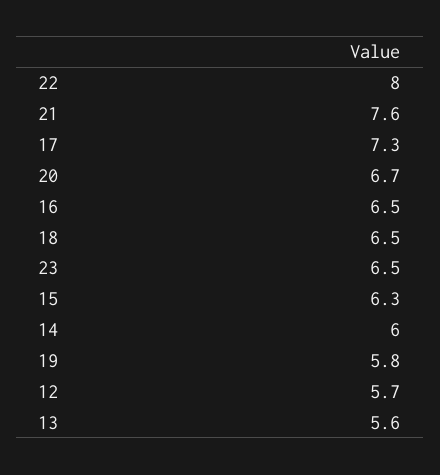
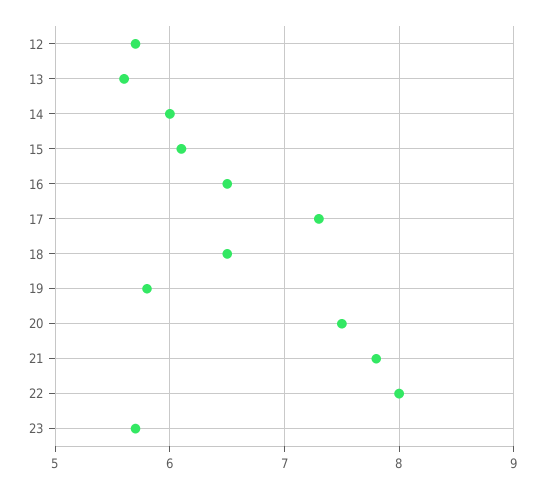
  {
    "22": 8,
-   "21": 7.6,
+   "21": 7.8,
    "17": 7.3,
-   "20": 6.7,
+   "20": 7.5,
    "16": 6.5,
    "18": 6.5,
-   "23": 6.5,
+   "23": 5.7,
-   "15": 6.3,
+   "15": 6.1,
    "14": 6,
    "19": 5.8,
    "12": 5.7,
    "13": 5.6
  }

